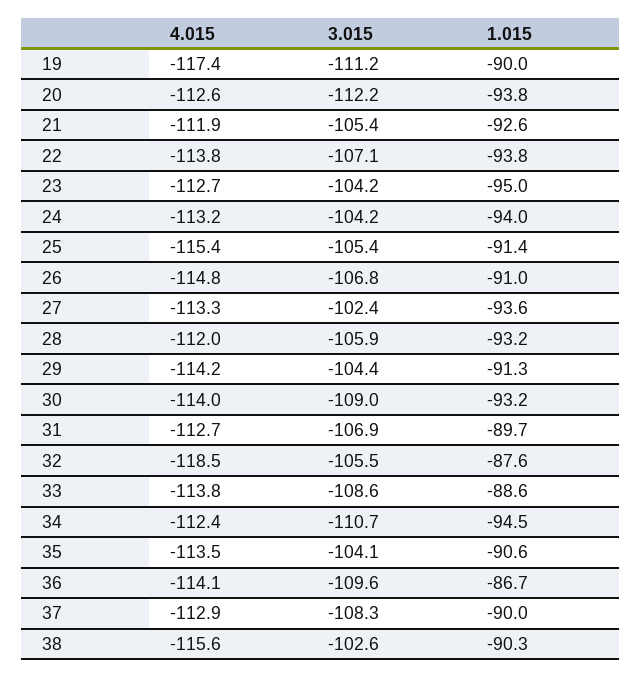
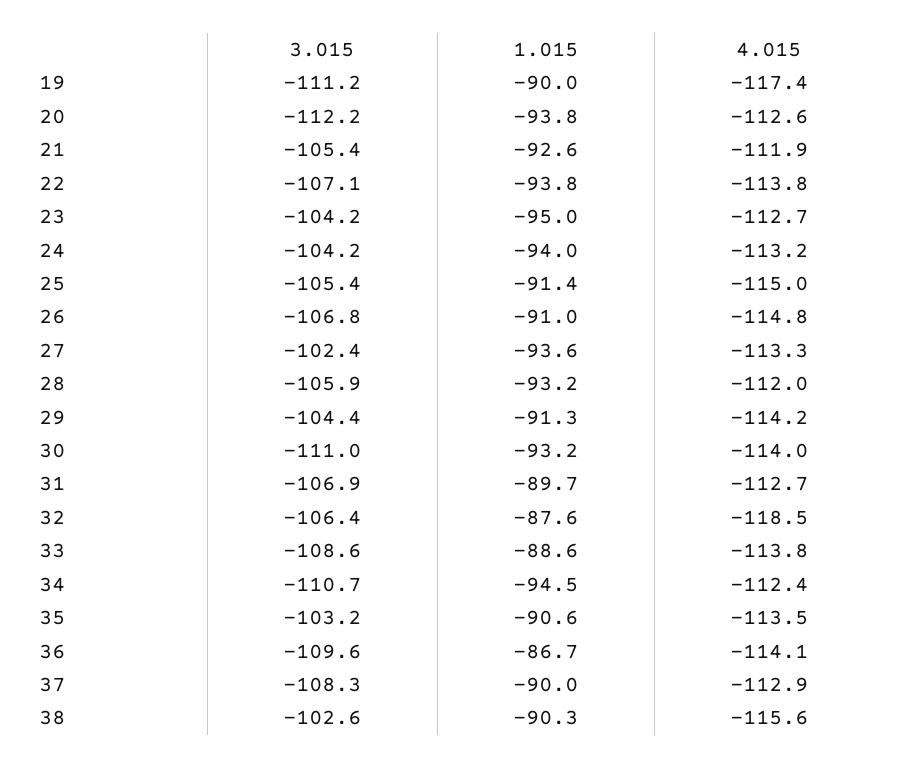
  {
    "4.015": {
      "19": -117.4,
      "20": -112.6,
      "21": -111.9,
      "22": -113.8,
      "23": -112.7,
      "24": -113.2,
-     "25": -115.4,
+     "25": -115,
      "26": -114.8,
      "27": -113.3,
      "28": -112,
      "29": -114.2,
      "30": -114,
      "31": -112.7,
      "32": -118.5,
      "33": -113.8,
      "34": -112.4,
      "35": -113.5,
      "36": -114.1,
      "37": -112.9,
      "38": -115.6
    },
    "3.015": {
      "19": -111.2,
      "20": -112.2,
      "21": -105.4,
      "22": -107.1,
      "23": -104.2,
      "24": -104.2,
      "25": -105.4,
      "26": -106.8,
      "27": -102.4,
      "28": -105.9,
      "29": -104.4,
-     "30": -109,
+     "30": -111,
      "31": -106.9,
-     "32": -105.5,
+     "32": -106.4,
      "33": -108.6,
      "34": -110.7,
-     "35": -104.1,
+     "35": -103.2,
      "36": -109.6,
      "37": -108.3,
      "38": -102.6
    },
    "1.015": {
      "19": -90,
      "20": -93.8,
      "21": -92.6,
      "22": -93.8,
      "23": -95,
      "24": -94,
      "25": -91.4,
      "26": -91,
      "27": -93.6,
      "28": -93.2,
      "29": -91.3,
      "30": -93.2,
      "31": -89.7,
      "32": -87.6,
      "33": -88.6,
      "34": -94.5,
      "35": -90.6,
      "36": -86.7,
      "37": -90,
      "38": -90.3
    }
  }

